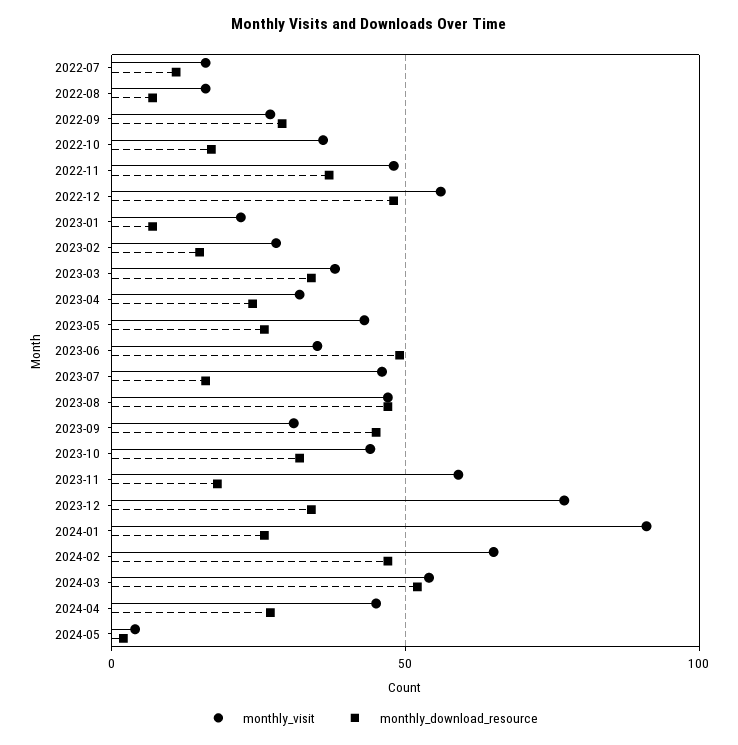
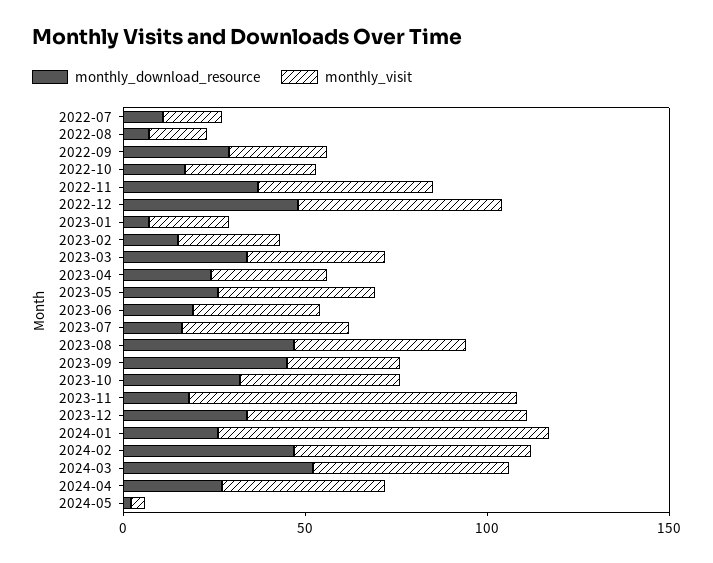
  {
    "monthly_visit": {
      "2022-07": 15,
      "2022-08": 15,
      "2022-09": 25,
      "2022-10": 35,
      "2022-11": 50,
      "2022-12": 55,
      "2023-01": 20,
      "2023-02": 30,
      "2023-03": 40,
      "2023-04": 30,
      "2023-05": 45,
      "2023-06": 35,
      "2023-07": 45,
      "2023-08": 45,
      "2023-09": 30,
      "2023-10": 45,
-     "2023-11": 60,
+     "2023-11": 90,
      "2023-12": 75,
      "2024-01": 90,
      "2024-02": 65,
      "2024-03": 55,
      "2024-04": 45,
      "2024-05": 5
    },
    "monthly_download_resource": {
      "2022-07": 10,
      "2022-08": 5,
      "2022-09": 30,
      "2022-10": 15,
      "2022-11": 35,
      "2022-12": 50,
      "2023-01": 5,
      "2023-02": 15,
      "2023-03": 35,
      "2023-04": 25,
      "2023-05": 25,
-     "2023-06": 50,
+     "2023-06": 20,
      "2023-07": 15,
      "2023-08": 45,
      "2023-09": 45,
      "2023-10": 30,
      "2023-11": 20,
      "2023-12": 35,
      "2024-01": 25,
      "2024-02": 45,
      "2024-03": 50,
      "2024-04": 25,
      "2024-05": 0
    }
  }

